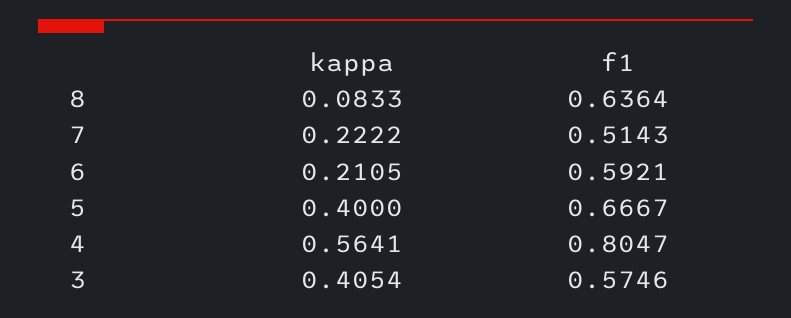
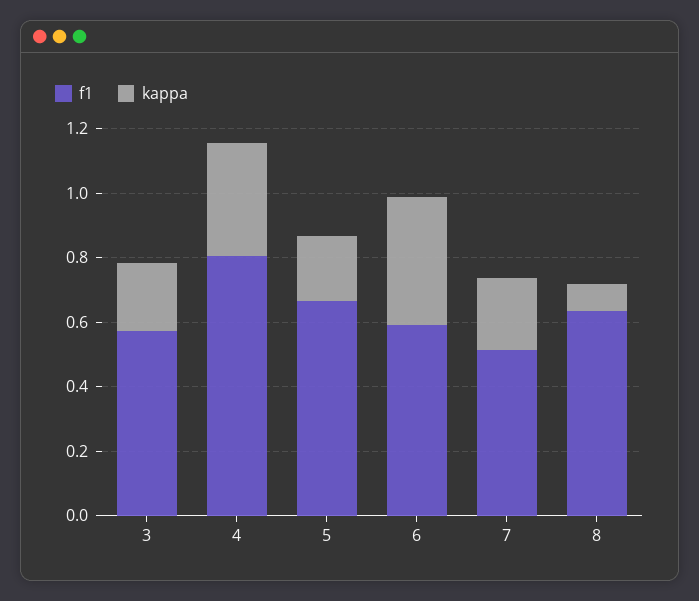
  {
    "kappa": {
      "8": 0.0833,
      "7": 0.2222,
-     "6": 0.2105,
+     "6": 0.4,
-     "5": 0.4,
+     "5": 0.2,
-     "4": 0.5641,
+     "4": 0.35,
-     "3": 0.4054
+     "3": 0.2
    },
    "f1": {
      "8": 0.6364,
      "7": 0.5143,
      "6": 0.5921,
      "5": 0.6667,
      "4": 0.8047,
      "3": 0.5746
    }
  }

